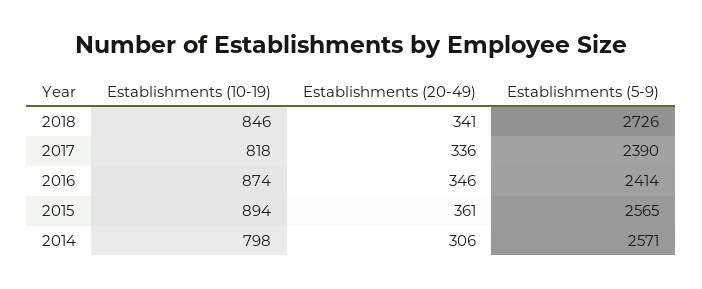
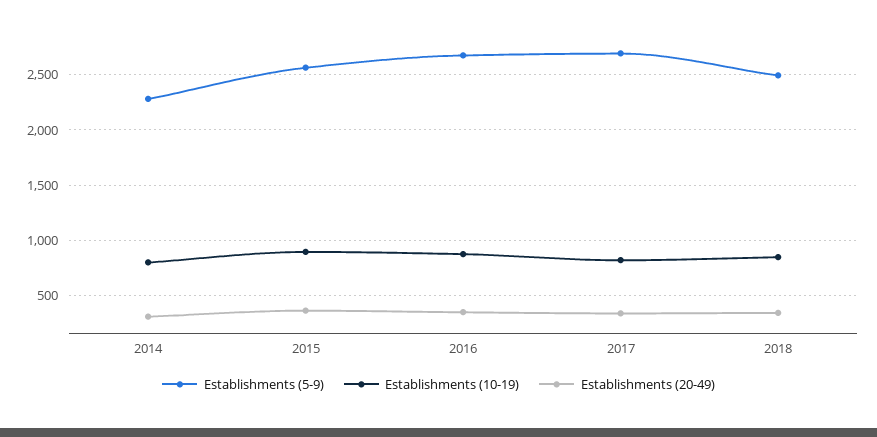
  {
    "Establishments (10-19)": {
      "2018": 846,
      "2017": 818,
      "2016": 874,
      "2015": 894,
      "2014": 798
    },
    "Establishments (20-49)": {
      "2018": 341,
      "2017": 336,
      "2016": 346,
      "2015": 361,
      "2014": 306
    },
    "Establishments (5-9)": {
-     "2018": 2726,
+     "2018": 2500,
-     "2017": 2390,
+     "2017": 2700,
-     "2016": 2414,
+     "2016": 2700,
      "2015": 2565,
-     "2014": 2571
+     "2014": 2300
    }
  }

